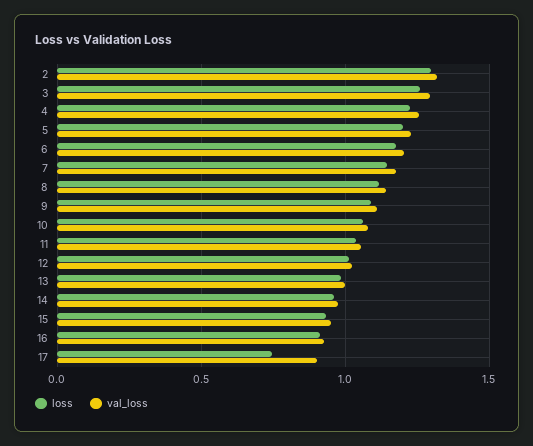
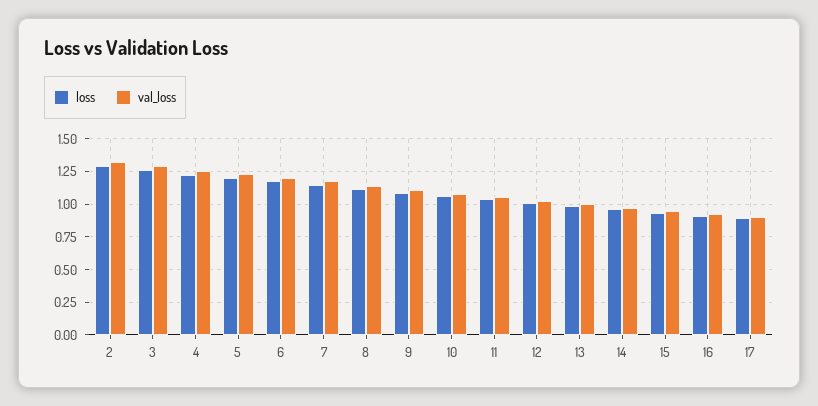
  {
    "loss": {
      "2": 1.3,
      "3": 1.25,
      "4": 1.25,
      "5": 1.2,
      "6": 1.2,
      "7": 1.15,
      "8": 1.1,
      "9": 1.1,
      "10": 1.05,
      "11": 1.05,
      "12": 1,
      "13": 1,
      "14": 0.95,
      "15": 0.95,
      "16": 0.9,
-     "17": 0.75
+     "17": 0.9
    },
    "val_loss": {
      "2": 1.3,
      "3": 1.3,
      "4": 1.25,
      "5": 1.25,
      "6": 1.2,
      "7": 1.15,
      "8": 1.15,
      "9": 1.1,
      "10": 1.1,
      "11": 1.05,
      "12": 1,
      "13": 1,
      "14": 0.95,
      "15": 0.95,
      "16": 0.95,
      "17": 0.9
    }
  }

